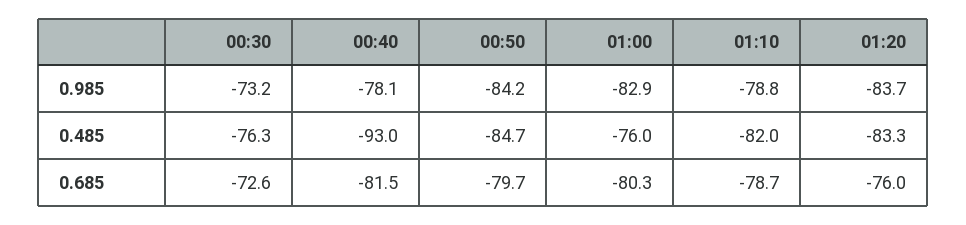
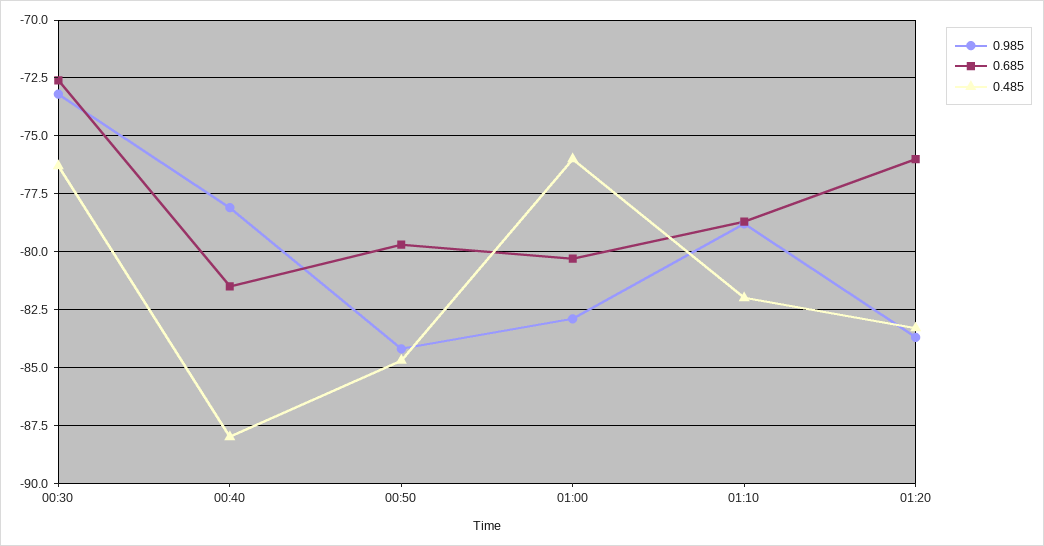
  {
    "0.985": {
      "00:30": -73.2,
      "00:40": -78.1,
      "00:50": -84.2,
      "01:00": -82.9,
      "01:10": -78.8,
      "01:20": -83.7
    },
    "0.485": {
      "00:30": -76.3,
-     "00:40": -93,
+     "00:40": -88,
      "00:50": -84.7,
      "01:00": -76,
      "01:10": -82,
      "01:20": -83.3
    },
    "0.685": {
      "00:30": -72.6,
      "00:40": -81.5,
      "00:50": -79.7,
      "01:00": -80.3,
      "01:10": -78.7,
      "01:20": -76
    }
  }

